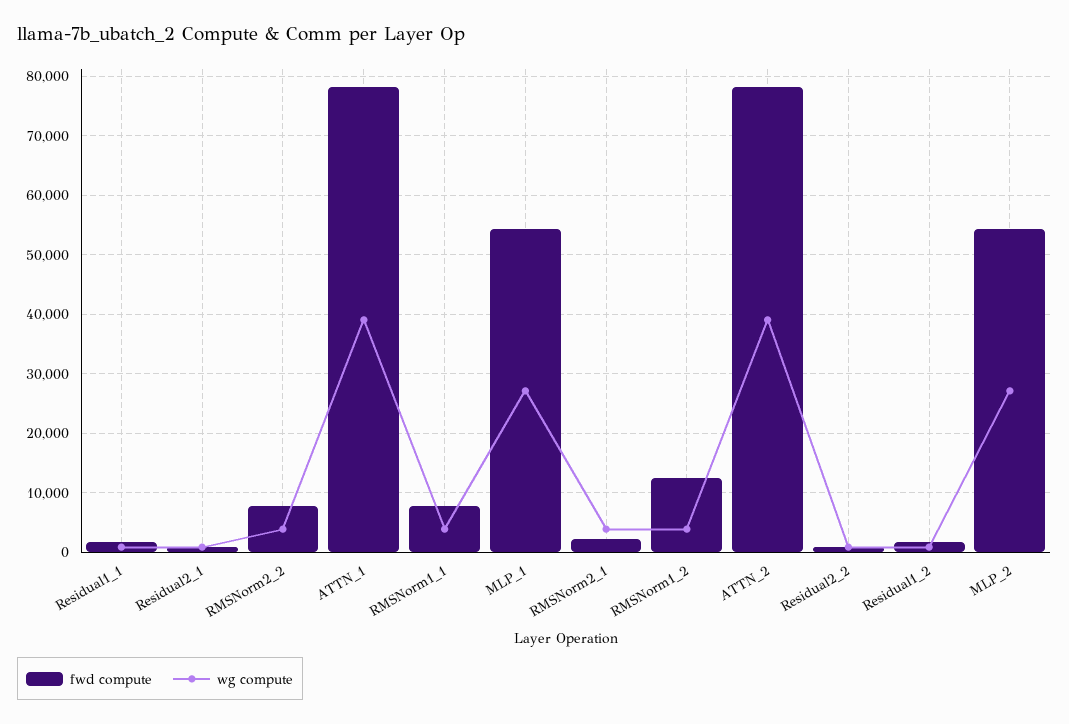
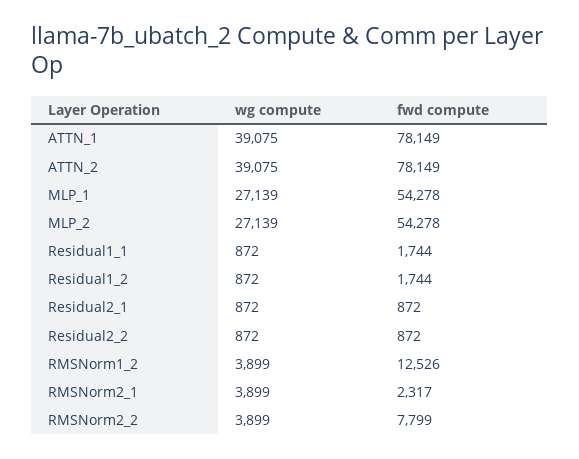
  {
    "fwd compute": {
      "Residual1_1": 1744,
      "Residual2_1": 872,
      "RMSNorm2_2": 7799,
      "ATTN_1": 78149,
-     "RMSNorm1_1": 8000,
      "MLP_1": 54278,
      "RMSNorm2_1": 2317,
      "RMSNorm1_2": 12526,
      "ATTN_2": 78149,
      "Residual2_2": 872,
      "Residual1_2": 1744,
      "MLP_2": 54278
    },
    "wg compute": {
      "Residual1_1": 872,
      "Residual2_1": 872,
      "RMSNorm2_2": 3899,
      "ATTN_1": 39075,
-     "RMSNorm1_1": 4000,
      "MLP_1": 27139,
      "RMSNorm2_1": 3899,
      "RMSNorm1_2": 3899,
      "ATTN_2": 39075,
      "Residual2_2": 872,
      "Residual1_2": 872,
      "MLP_2": 27139
    }
  }

